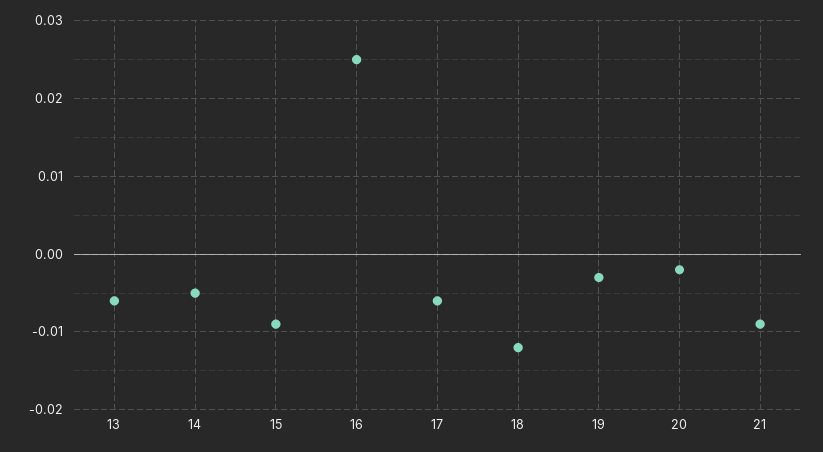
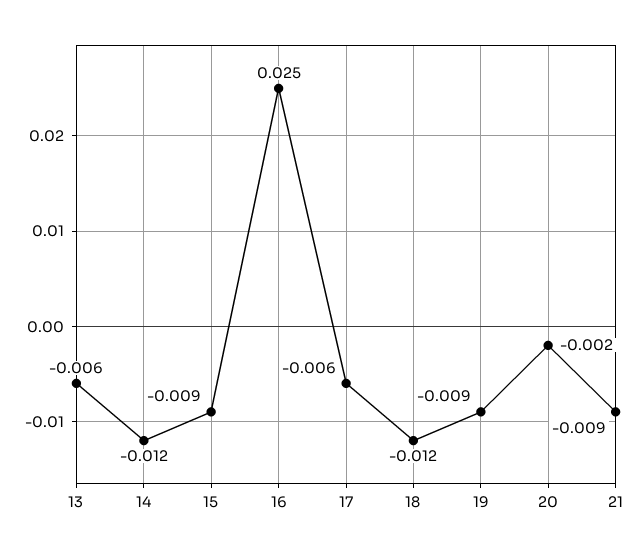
  {
    "13": -0.006,
-   "14": -0.005,
+   "14": -0.012,
    "15": -0.009,
    "16": 0.025,
    "17": -0.006,
    "18": -0.012,
-   "19": -0.003,
+   "19": -0.009,
    "20": -0.002,
    "21": -0.009
  }

